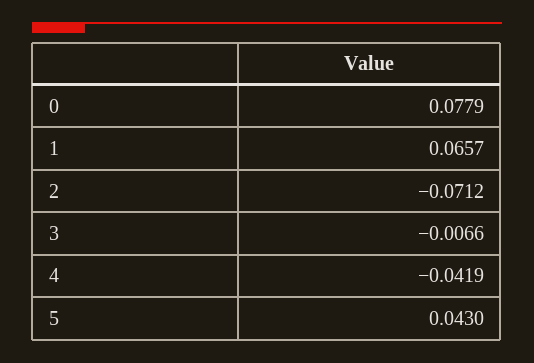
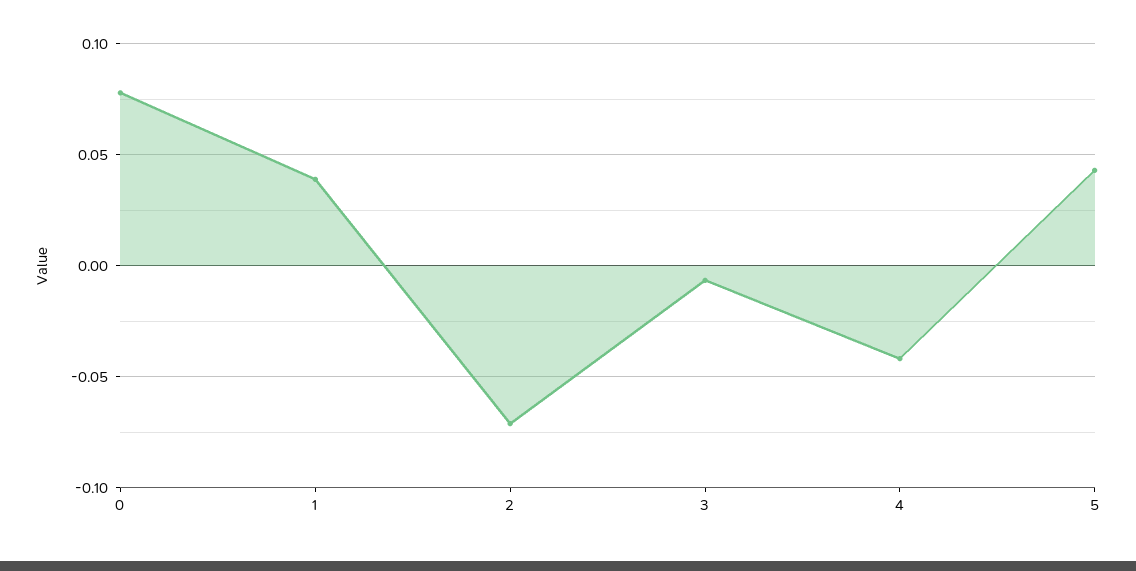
  {
    "0": 0.0779,
-   "1": 0.0657,
+   "1": 0.04,
    "2": -0.0712,
    "3": -0.0066,
    "4": -0.0419,
    "5": 0.043
  }

